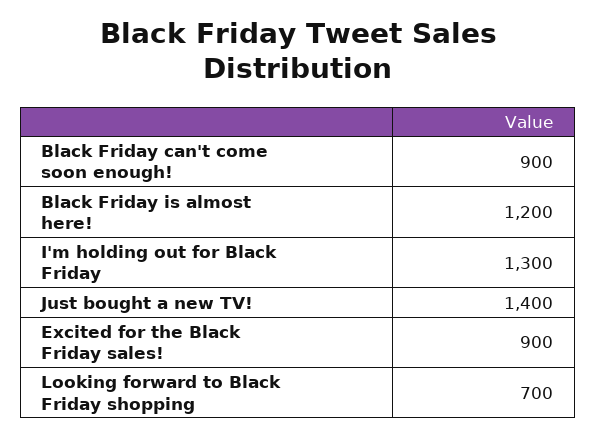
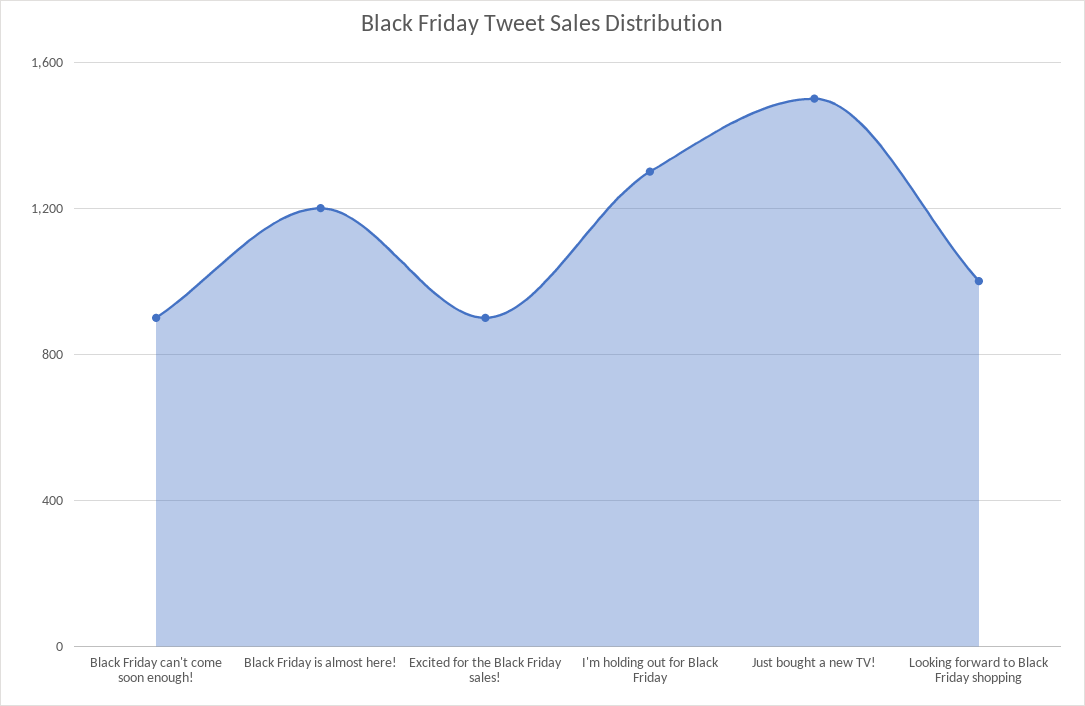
  {
    "Black Friday can't come soon enough!": 900,
    "Black Friday is almost here!": 1200,
    "I'm holding out for Black Friday": 1300,
-   "Just bought a new TV!": 1400,
+   "Just bought a new TV!": 1500,
    "Excited for the Black Friday sales!": 900,
-   "Looking forward to Black Friday shopping": 700
+   "Looking forward to Black Friday shopping": 1000
  }

